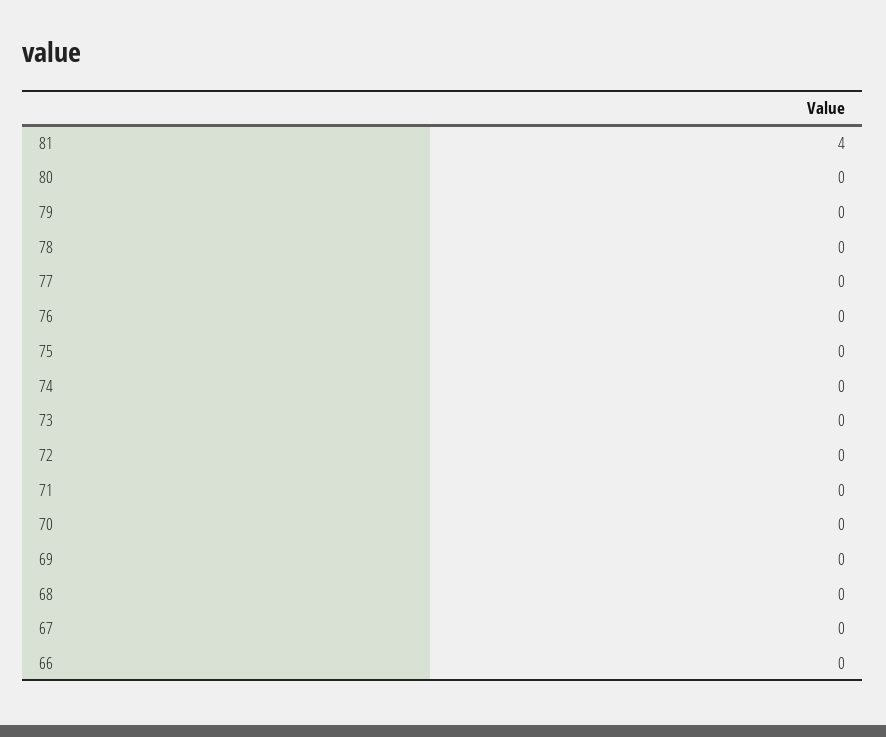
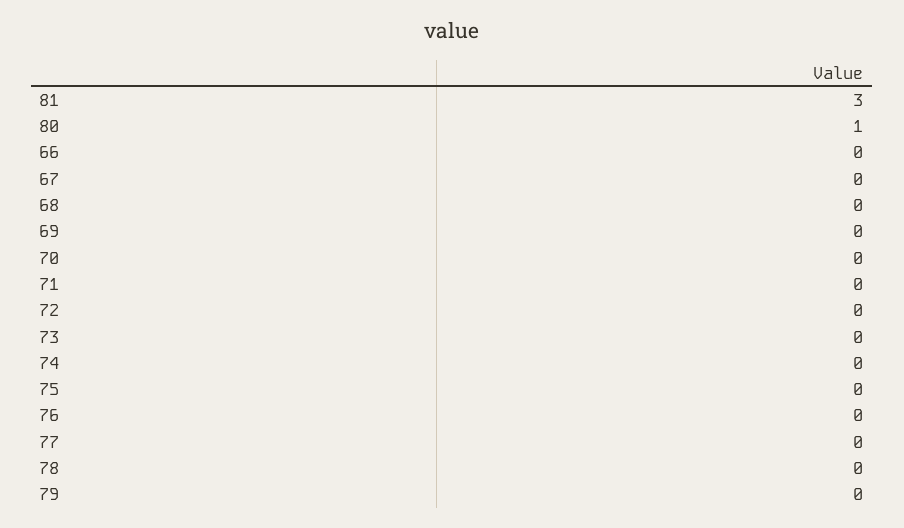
  {
-   "81": 4,
+   "81": 3,
-   "80": 0,
+   "80": 1,
    "79": 0,
    "78": 0,
    "77": 0,
    "76": 0,
    "75": 0,
    "74": 0,
    "73": 0,
    "72": 0,
    "71": 0,
    "70": 0,
    "69": 0,
    "68": 0,
    "67": 0,
    "66": 0
  }

